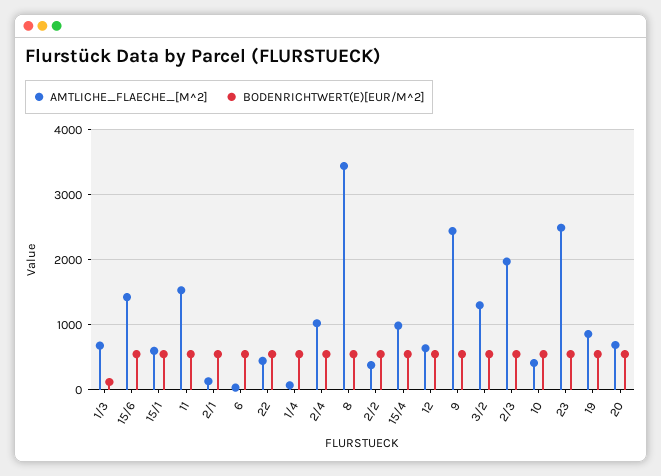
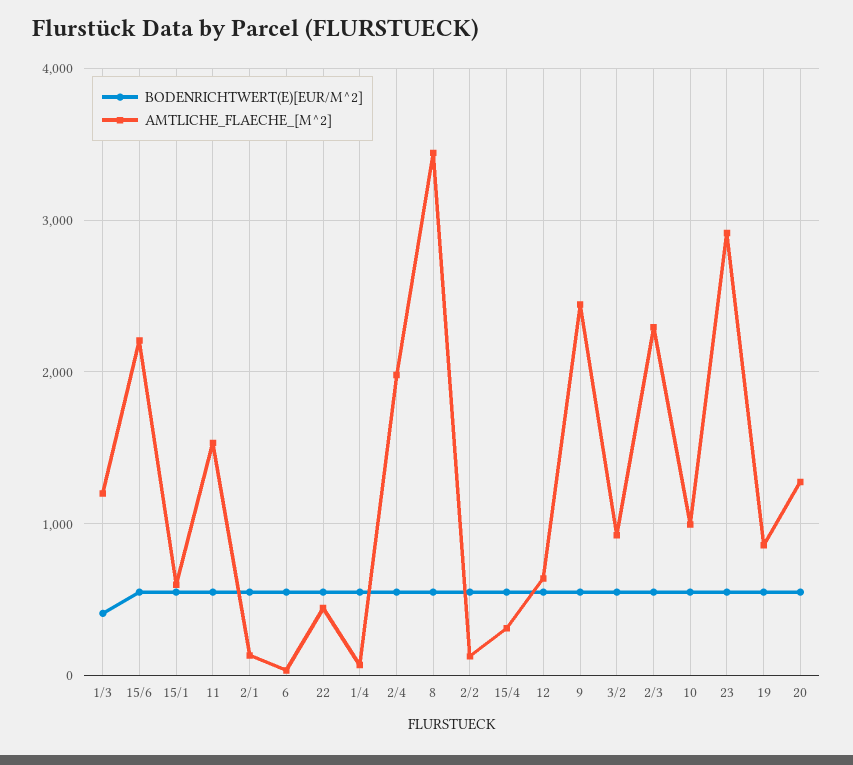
  {
    "AMTLICHE_FLAECHE_[M^2]": {
-     "1/3": 700,
+     "1/3": 1200,
-     "15/6": 1400,
+     "15/6": 2200,
      "15/1": 600,
      "11": 1500,
      "2/1": 100,
      "6": 0,
      "22": 400,
      "1/4": 100,
-     "2/4": 1000,
+     "2/4": 2000,
      "8": 3400,
-     "2/2": 400,
+     "2/2": 100,
-     "15/4": 1000,
+     "15/4": 300,
      "12": 600,
      "9": 2400,
-     "3/2": 1300,
+     "3/2": 900,
-     "2/3": 2000,
+     "2/3": 2300,
-     "10": 400,
+     "10": 1000,
-     "23": 2500,
+     "23": 2900,
      "19": 900,
-     "20": 700
+     "20": 1300
    },
    "BODENRICHTWERT(E)[EUR/M^2]": {
-     "1/3": 100,
+     "1/3": 400,
      "15/6": 600,
      "15/1": 600,
      "11": 600,
      "2/1": 600,
      "6": 600,
      "22": 600,
      "1/4": 600,
      "2/4": 600,
      "8": 600,
      "2/2": 600,
      "15/4": 600,
      "12": 600,
      "9": 600,
      "3/2": 600,
      "2/3": 600,
      "10": 600,
      "23": 600,
      "19": 600,
      "20": 600
    }
  }

